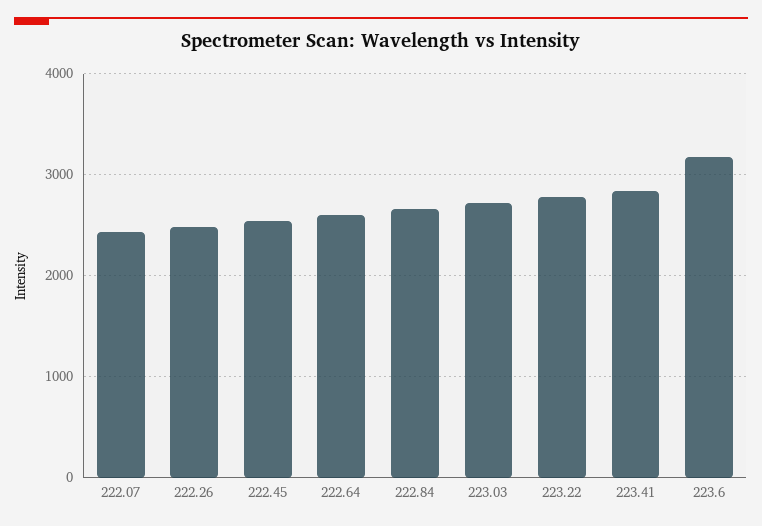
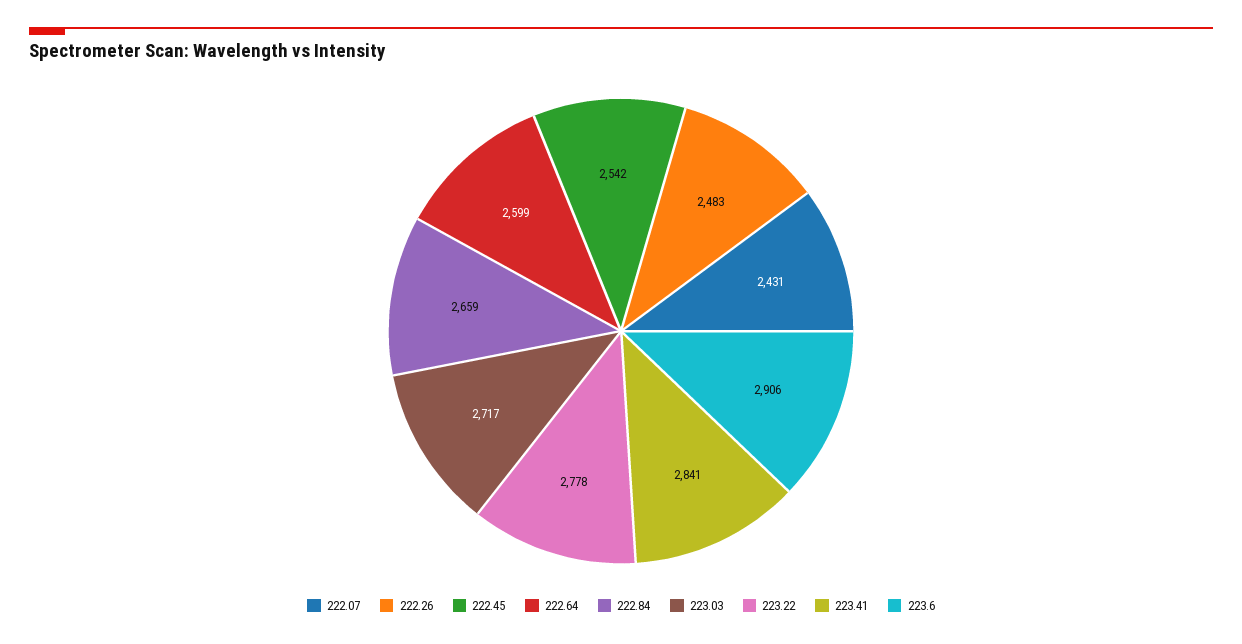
  {
    "222.07": 2431,
    "222.26": 2483,
    "222.45": 2542,
    "222.64": 2599,
    "222.84": 2659,
    "223.03": 2717,
    "223.22": 2778,
    "223.41": 2841,
-   "223.6": 3200
+   "223.6": 2906
  }

